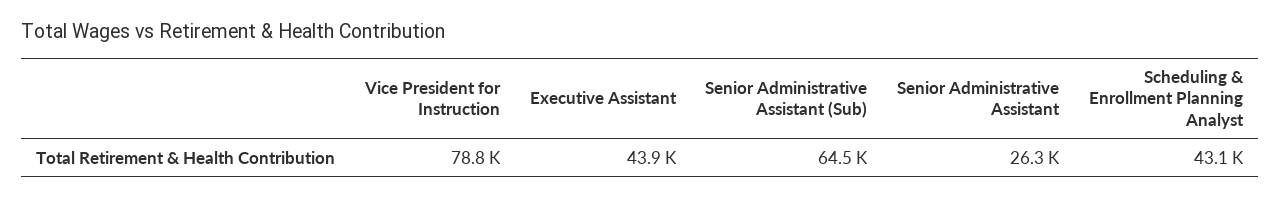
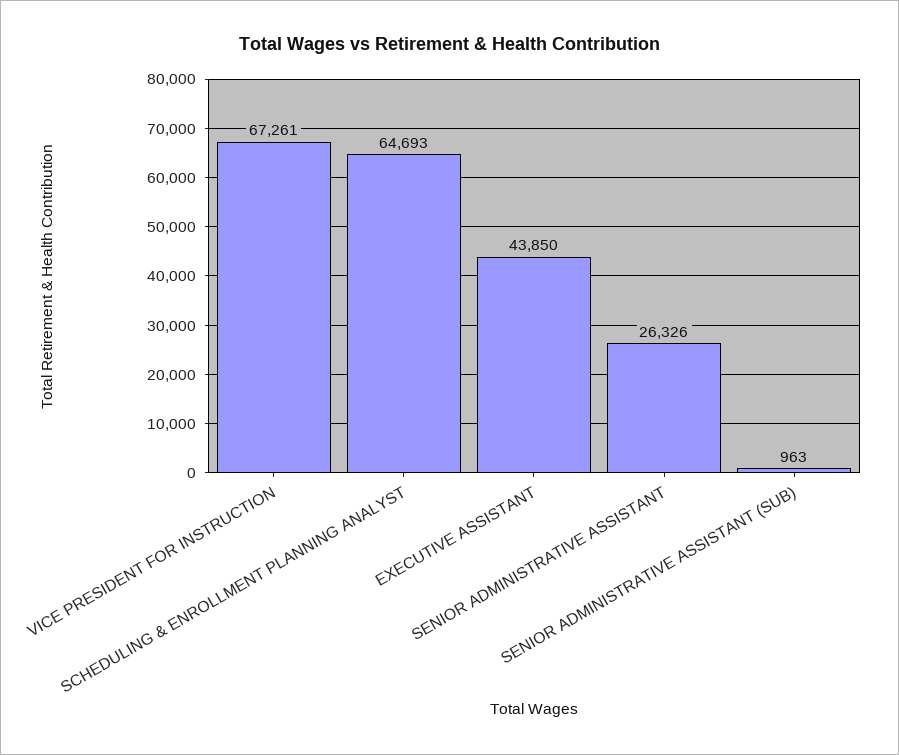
  {
-   "Vice President for Instruction": 78800,
+   "Vice President for Instruction": 67261,
    "Executive Assistant": 43850,
-   "Senior Administrative Assistant (Sub)": 64500,
+   "Senior Administrative Assistant (Sub)": 963,
    "Senior Administrative Assistant": 26326,
-   "Scheduling & Enrollment Planning Analyst": 43100
+   "Scheduling & Enrollment Planning Analyst": 64693
  }

